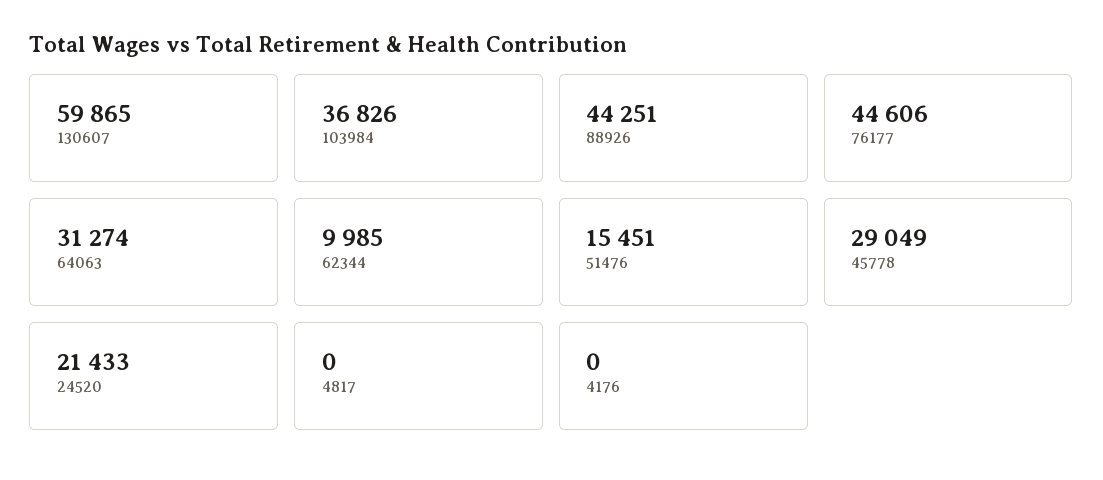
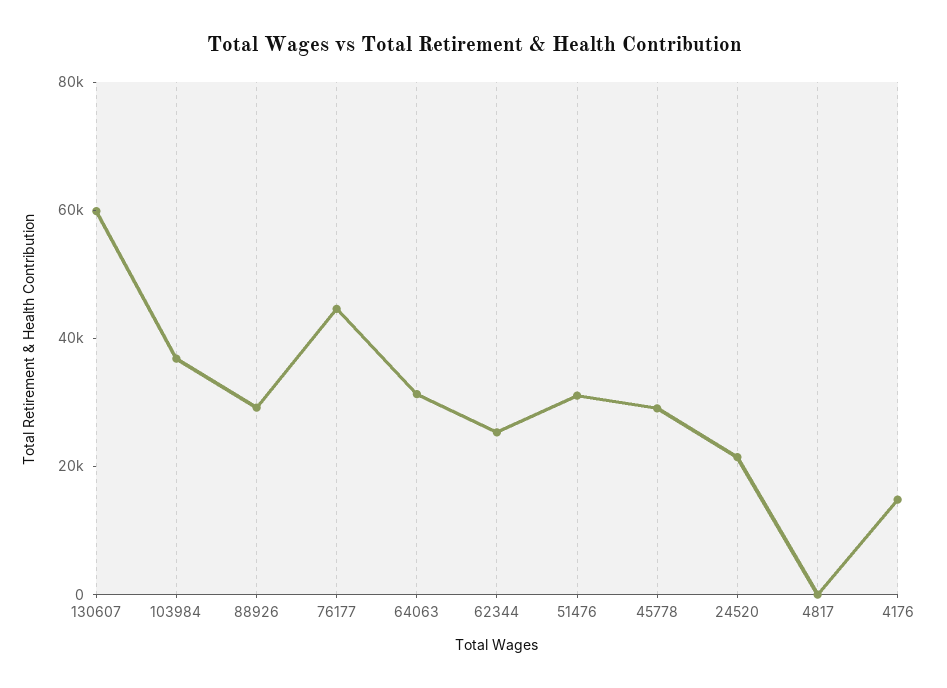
  {
    "130607": 59865,
    "103984": 36826,
-   "88926": 44251,
+   "88926": 30000,
    "76177": 44606,
    "64063": 31274,
-   "62344": 9985,
+   "62344": 25000,
-   "51476": 15451,
+   "51476": 30000,
    "45778": 29049,
    "24520": 21433,
    "4817": 0,
-   "4176": 0
+   "4176": 15000
  }

